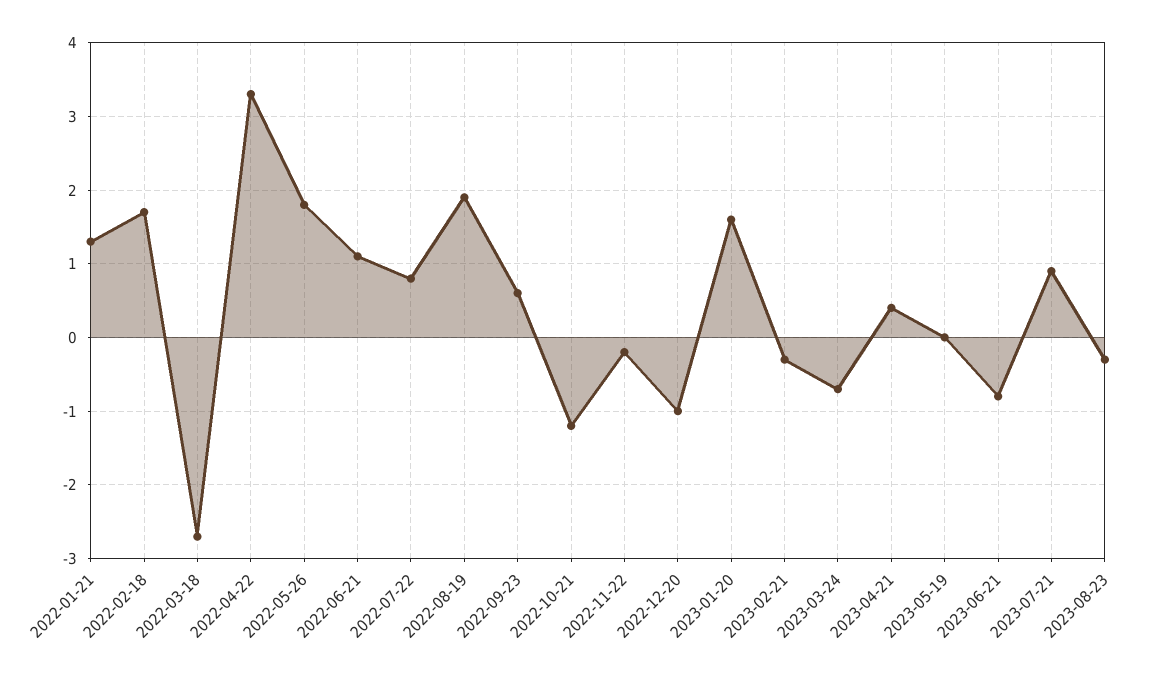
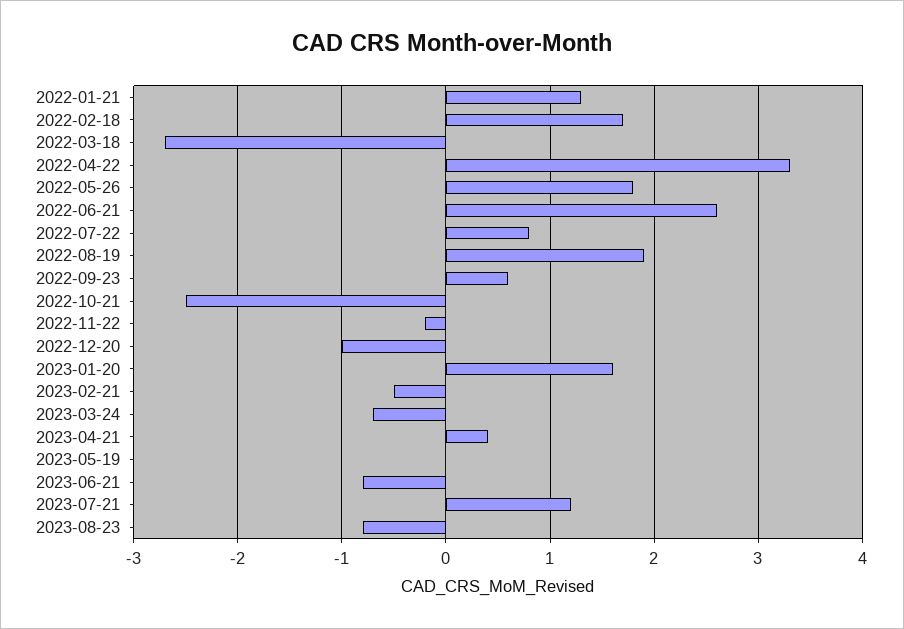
  {
    "2022-01-21": 1.3,
    "2022-02-18": 1.7,
    "2022-03-18": -2.7,
    "2022-04-22": 3.3,
    "2022-05-26": 1.8,
-   "2022-06-21": 1.1,
+   "2022-06-21": 2.6,
    "2022-07-22": 0.8,
    "2022-08-19": 1.9,
    "2022-09-23": 0.6,
-   "2022-10-21": -1.2,
+   "2022-10-21": -2.5,
    "2022-11-22": -0.2,
    "2022-12-20": -1,
    "2023-01-20": 1.6,
-   "2023-02-21": -0.3,
+   "2023-02-21": -0.5,
    "2023-03-24": -0.7,
    "2023-04-21": 0.4,
    "2023-05-19": 0,
    "2023-06-21": -0.8,
-   "2023-07-21": 0.9,
+   "2023-07-21": 1.2,
-   "2023-08-23": -0.3
+   "2023-08-23": -0.8
  }

